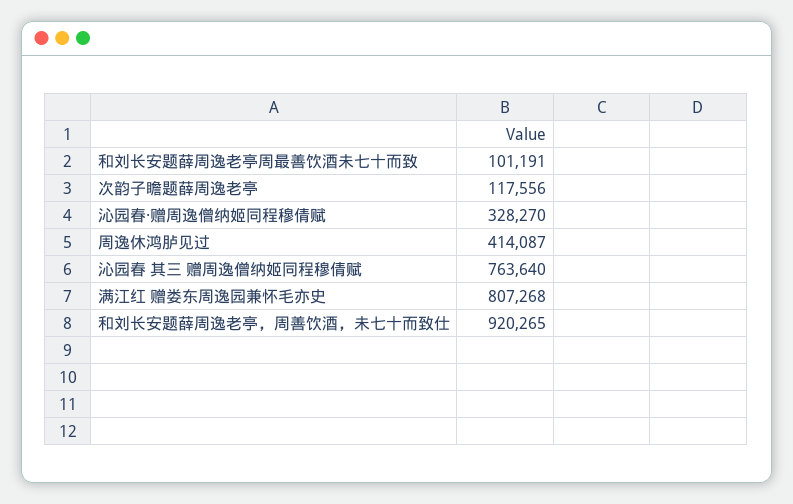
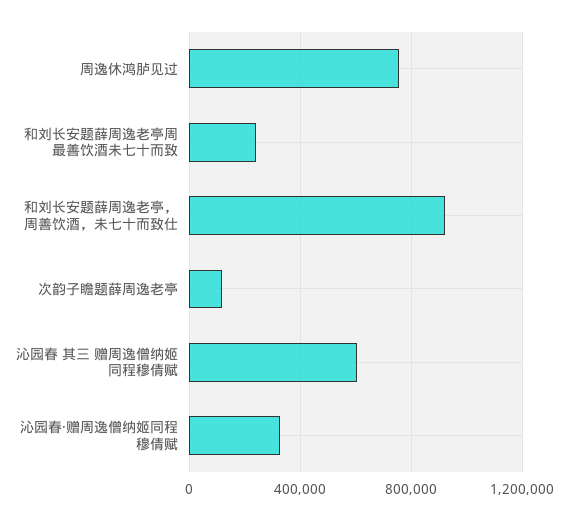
  {
-   "和刘长安题薛周逸老亭周最善饮酒未七十而致": 101191,
+   "和刘长安题薛周逸老亭周最善饮酒未七十而致": 250000,
    "次韵子瞻题薛周逸老亭": 117556,
    "沁园春·赠周逸僧纳姬同程穆倩赋": 328270,
-   "周逸休鸿胪见过": 414087,
+   "周逸休鸿胪见过": 750000,
-   "沁园春 其三 赠周逸僧纳姬同程穆倩赋": 763640,
+   "沁园春 其三 赠周逸僧纳姬同程穆倩赋": 600000,
-   "满江红 赠娄东周逸园兼怀毛亦史": 807268,
    "和刘长安题薛周逸老亭，周善饮酒，未七十而致仕": 920265
  }

